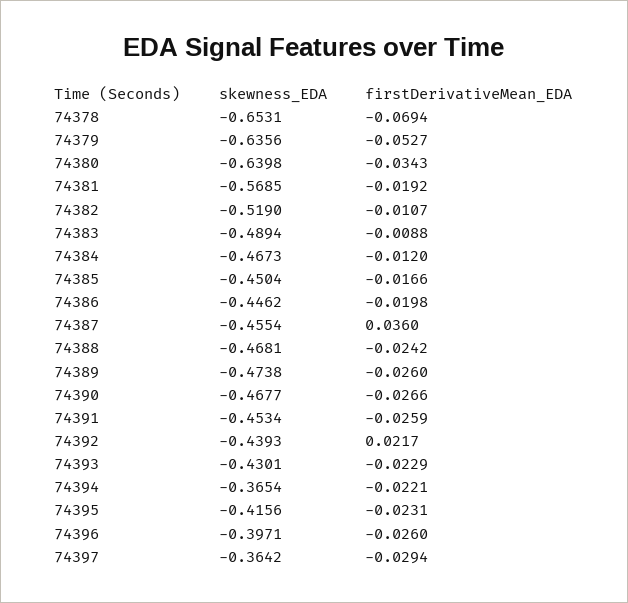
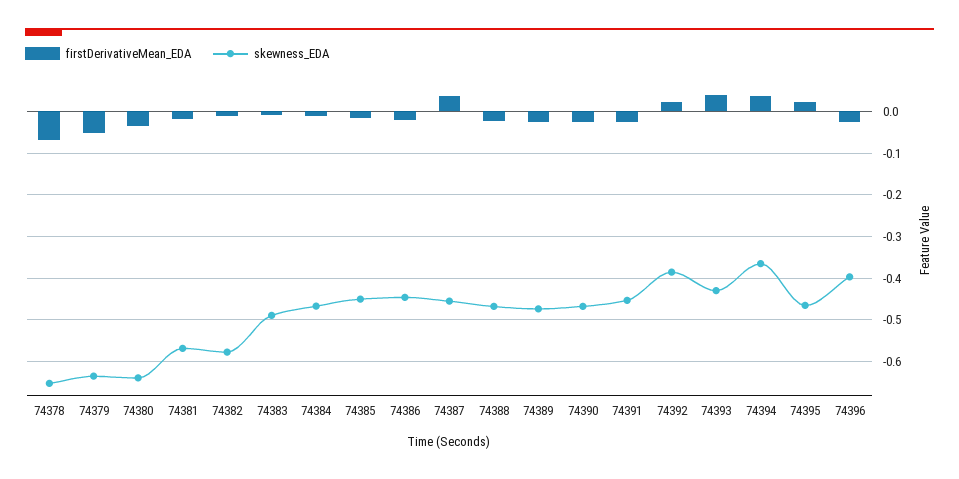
  {
    "skewness_EDA": {
      "74378": -0.6531,
      "74379": -0.6356,
      "74380": -0.6398,
      "74381": -0.5685,
-     "74382": -0.519,
+     "74382": -0.58,
      "74383": -0.4894,
      "74384": -0.4673,
      "74385": -0.4504,
      "74386": -0.4462,
      "74387": -0.4554,
      "74388": -0.4681,
      "74389": -0.4738,
      "74390": -0.4677,
      "74391": -0.4534,
-     "74392": -0.4393,
+     "74392": -0.38,
      "74393": -0.4301,
      "74394": -0.3654,
-     "74395": -0.4156,
+     "74395": -0.46,
-     "74396": -0.3971,
+     "74396": -0.3971
-     "74397": -0.3642
    },
    "firstDerivativeMean_EDA": {
      "74378": -0.0694,
      "74379": -0.0527,
      "74380": -0.0343,
      "74381": -0.0192,
      "74382": -0.0107,
      "74383": -0.0088,
      "74384": -0.012,
      "74385": -0.0166,
      "74386": -0.0198,
      "74387": 0.036,
      "74388": -0.0242,
      "74389": -0.026,
      "74390": -0.0266,
      "74391": -0.0259,
      "74392": 0.0217,
-     "74393": -0.0229,
+     "74393": 0.04,
-     "74394": -0.0221,
+     "74394": 0.04,
-     "74395": -0.0231,
+     "74395": 0.02,
-     "74396": -0.026,
+     "74396": -0.026
-     "74397": -0.0294
    }
  }

